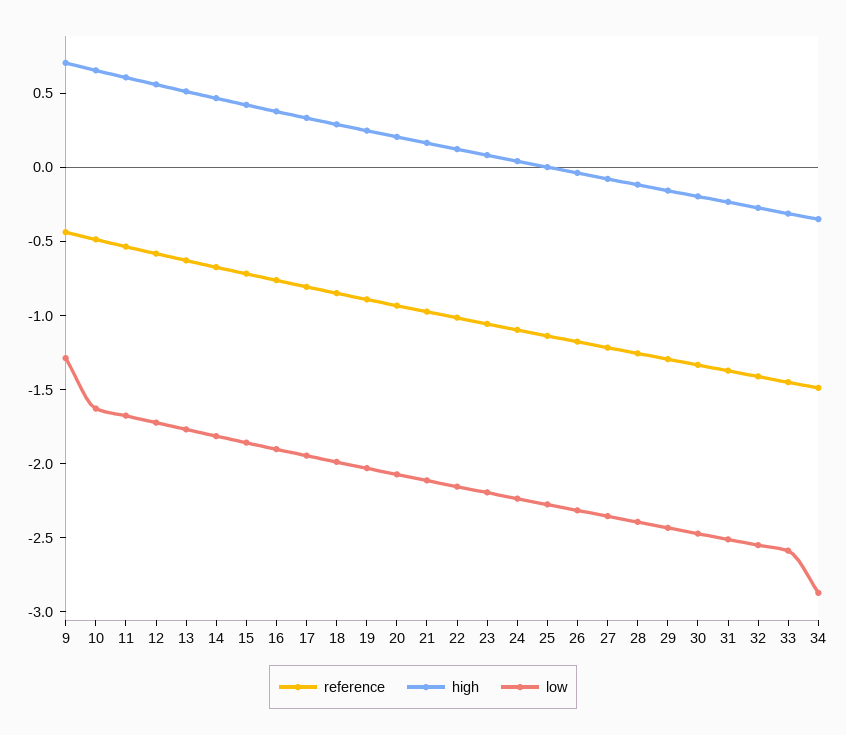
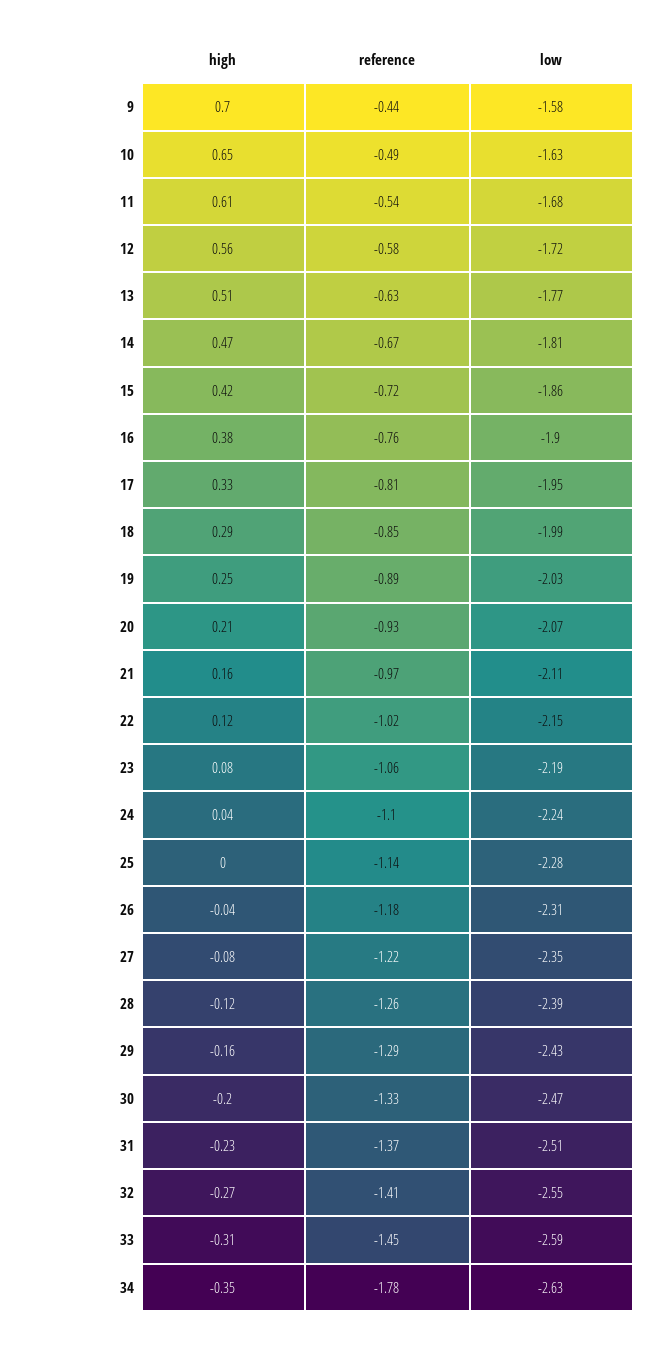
  {
    "reference": {
      "9": -0.44,
      "10": -0.49,
      "11": -0.54,
      "12": -0.58,
      "13": -0.63,
      "14": -0.67,
      "15": -0.72,
      "16": -0.76,
      "17": -0.81,
      "18": -0.85,
      "19": -0.89,
      "20": -0.93,
      "21": -0.97,
      "22": -1.02,
      "23": -1.06,
      "24": -1.1,
      "25": -1.14,
      "26": -1.18,
      "27": -1.22,
      "28": -1.26,
      "29": -1.29,
      "30": -1.33,
      "31": -1.37,
      "32": -1.41,
      "33": -1.45,
-     "34": -1.5
+     "34": -1.78
    },
    "high": {
      "9": 0.7,
      "10": 0.65,
      "11": 0.61,
      "12": 0.56,
      "13": 0.51,
      "14": 0.47,
      "15": 0.42,
      "16": 0.38,
      "17": 0.33,
      "18": 0.29,
      "19": 0.25,
      "20": 0.21,
      "21": 0.16,
      "22": 0.12,
      "23": 0.08,
      "24": 0.04,
      "25": 0,
      "26": -0.04,
      "27": -0.08,
      "28": -0.12,
      "29": -0.16,
      "30": -0.2,
      "31": -0.23,
      "32": -0.27,
      "33": -0.31,
      "34": -0.35
    },
    "low": {
-     "9": -1.3,
+     "9": -1.58,
      "10": -1.63,
      "11": -1.68,
      "12": -1.72,
      "13": -1.77,
      "14": -1.81,
      "15": -1.86,
      "16": -1.9,
      "17": -1.95,
      "18": -1.99,
      "19": -2.03,
      "20": -2.07,
      "21": -2.11,
      "22": -2.15,
      "23": -2.19,
      "24": -2.24,
      "25": -2.28,
      "26": -2.31,
      "27": -2.35,
      "28": -2.39,
      "29": -2.43,
      "30": -2.47,
      "31": -2.51,
      "32": -2.55,
      "33": -2.59,
-     "34": -2.9
+     "34": -2.63
    }
  }

